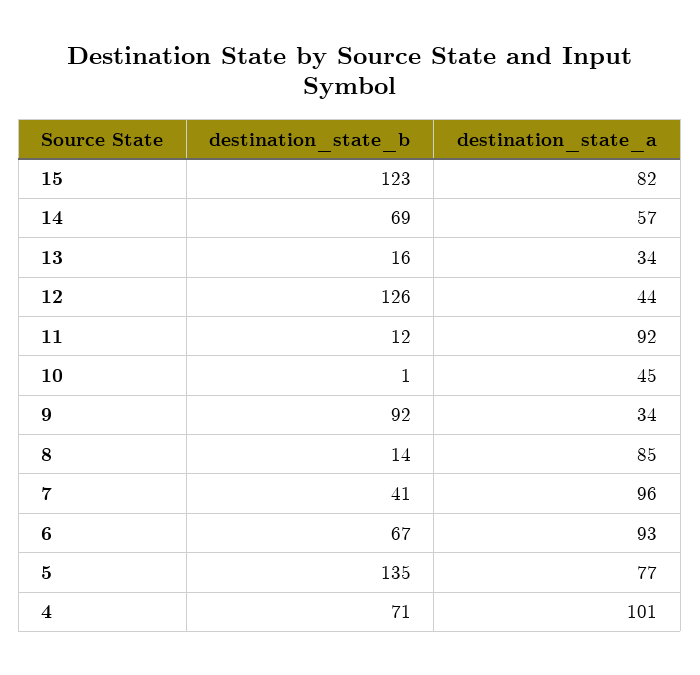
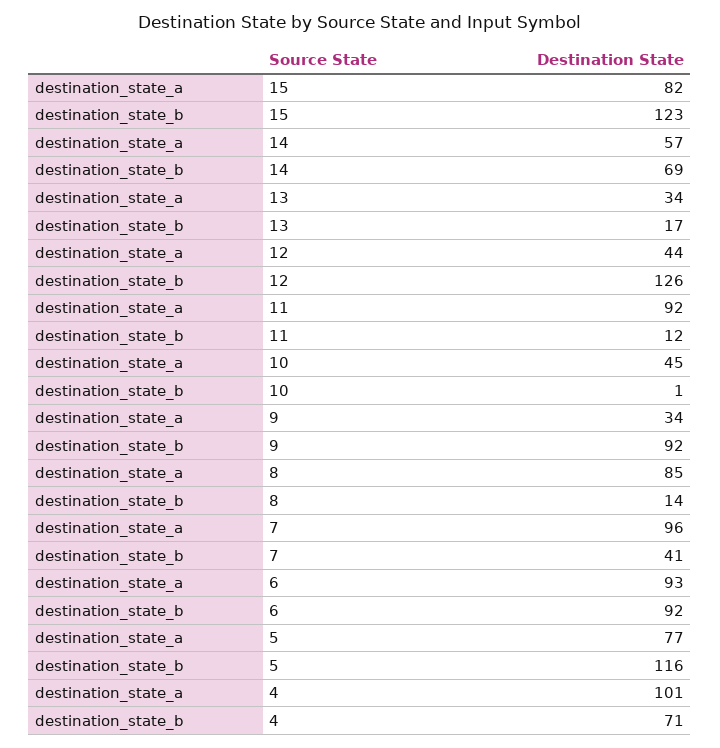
  {
    "destination_state_b": {
      "15": 123,
      "14": 69,
-     "13": 16,
+     "13": 17,
      "12": 126,
      "11": 12,
      "10": 1,
      "9": 92,
      "8": 14,
      "7": 41,
-     "6": 67,
+     "6": 92,
-     "5": 135,
+     "5": 116,
      "4": 71
    },
    "destination_state_a": {
      "15": 82,
      "14": 57,
      "13": 34,
      "12": 44,
      "11": 92,
      "10": 45,
      "9": 34,
      "8": 85,
      "7": 96,
      "6": 93,
      "5": 77,
      "4": 101
    }
  }

